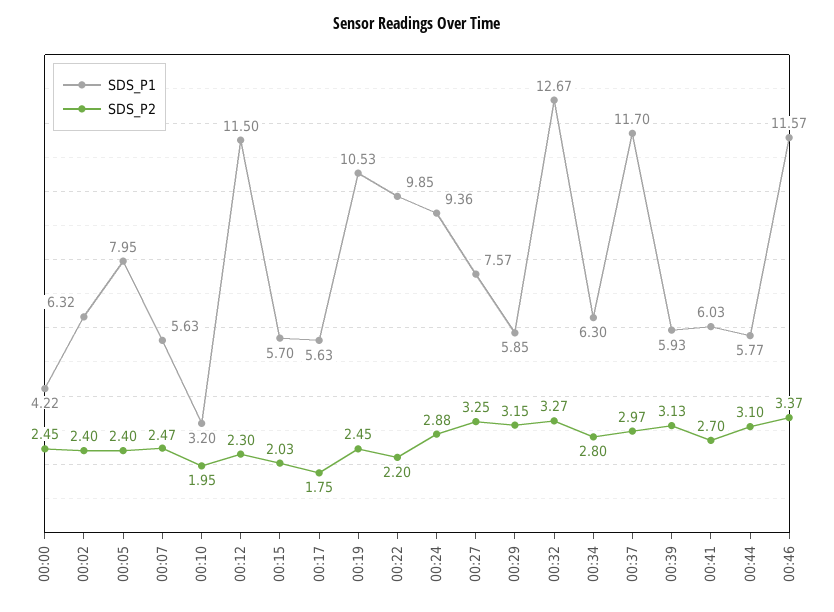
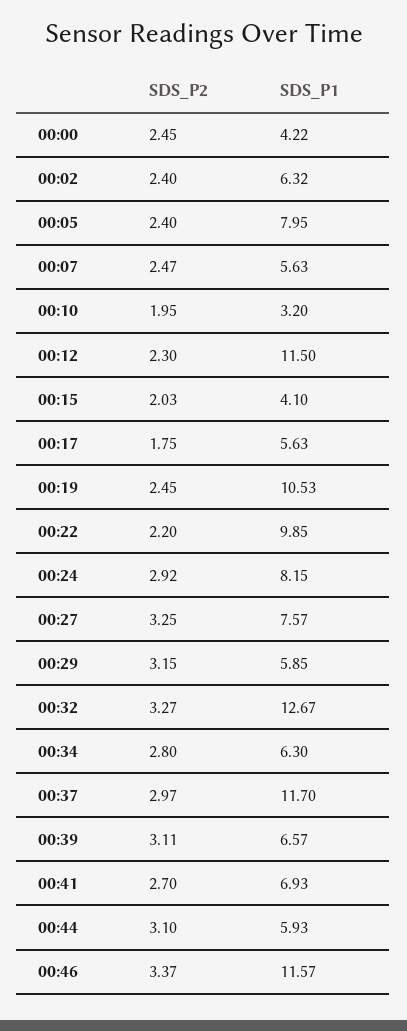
  {
    "SDS_P1": {
      "00:00": 4.22,
      "00:02": 6.32,
      "00:05": 7.95,
      "00:07": 5.63,
      "00:10": 3.2,
      "00:12": 11.5,
-     "00:15": 5.7,
+     "00:15": 4.1,
      "00:17": 5.63,
      "00:19": 10.53,
      "00:22": 9.85,
-     "00:24": 9.36,
+     "00:24": 8.15,
      "00:27": 7.57,
      "00:29": 5.85,
      "00:32": 12.67,
      "00:34": 6.3,
      "00:37": 11.7,
-     "00:39": 5.93,
+     "00:39": 6.57,
-     "00:41": 6.03,
+     "00:41": 6.93,
-     "00:44": 5.77,
+     "00:44": 5.93,
      "00:46": 11.57
    },
    "SDS_P2": {
      "00:00": 2.45,
      "00:02": 2.4,
      "00:05": 2.4,
      "00:07": 2.47,
      "00:10": 1.95,
      "00:12": 2.3,
      "00:15": 2.03,
      "00:17": 1.75,
      "00:19": 2.45,
      "00:22": 2.2,
-     "00:24": 2.88,
+     "00:24": 2.92,
      "00:27": 3.25,
      "00:29": 3.15,
      "00:32": 3.27,
      "00:34": 2.8,
      "00:37": 2.97,
-     "00:39": 3.13,
+     "00:39": 3.11,
      "00:41": 2.7,
      "00:44": 3.1,
      "00:46": 3.37
    }
  }

